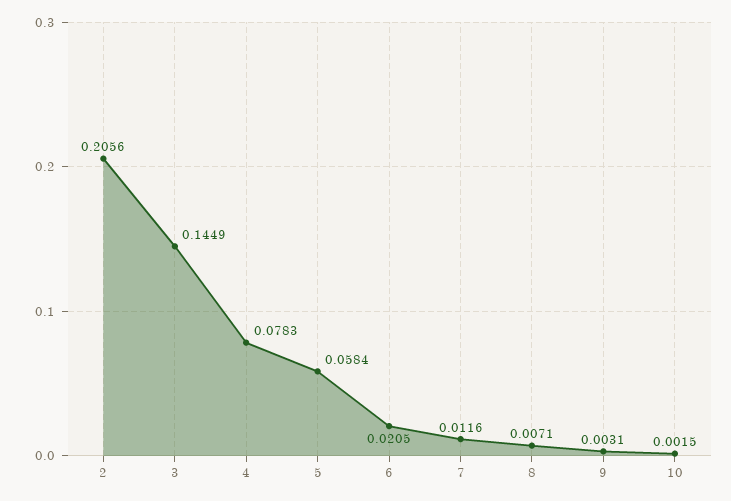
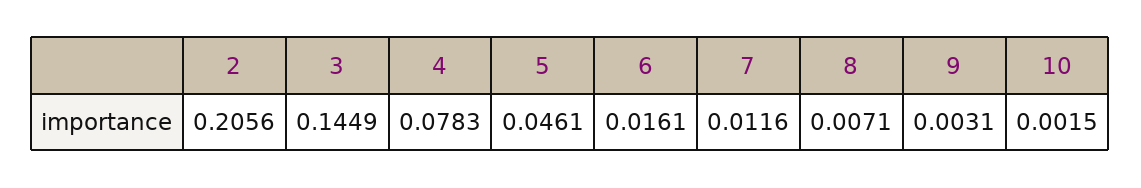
  {
    "2": 0.2056,
    "3": 0.1449,
    "4": 0.0783,
-   "5": 0.0584,
+   "5": 0.0461,
-   "6": 0.0205,
+   "6": 0.0161,
    "7": 0.0116,
    "8": 0.0071,
    "9": 0.0031,
    "10": 0.0015
  }

